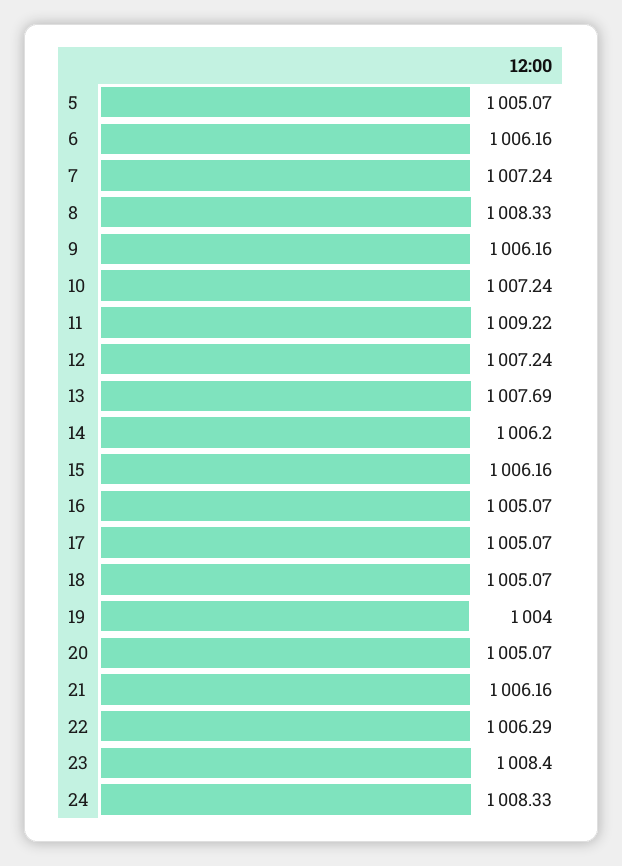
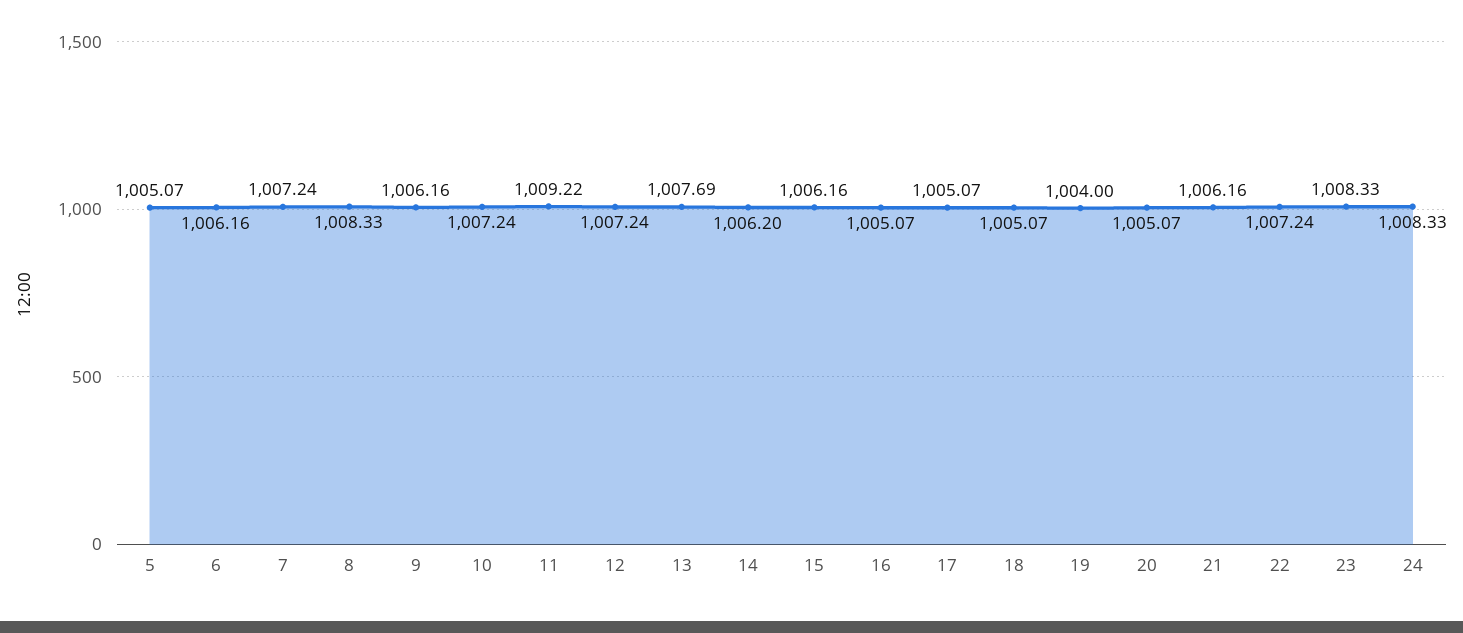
  {
    "5": 1005.07,
    "6": 1006.16,
    "7": 1007.24,
    "8": 1008.33,
    "9": 1006.16,
    "10": 1007.24,
    "11": 1009.22,
    "12": 1007.24,
    "13": 1007.69,
    "14": 1006.2,
    "15": 1006.16,
    "16": 1005.07,
    "17": 1005.07,
    "18": 1005.07,
    "19": 1004,
    "20": 1005.07,
    "21": 1006.16,
-   "22": 1006.29,
+   "22": 1007.24,
-   "23": 1008.4,
+   "23": 1008.33,
    "24": 1008.33
  }

